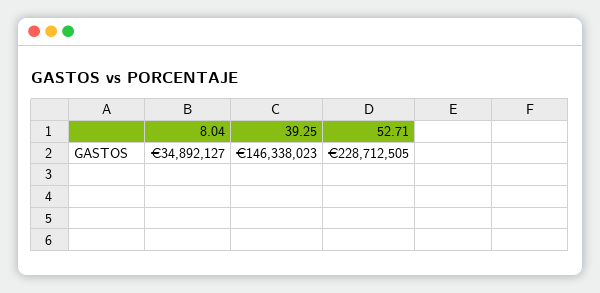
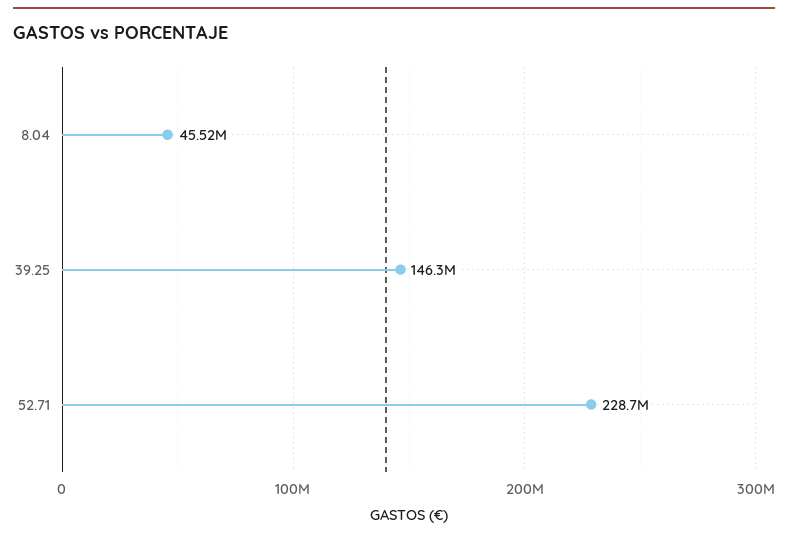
  {
-   "8.04": 34892127,
+   "8.04": 45520000,
    "39.25": 146338023,
    "52.71": 228712505
  }

